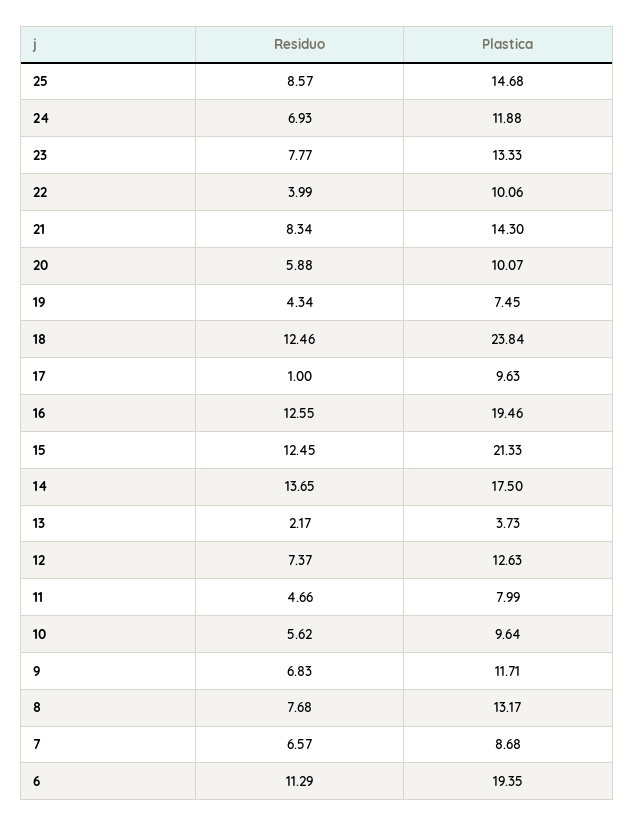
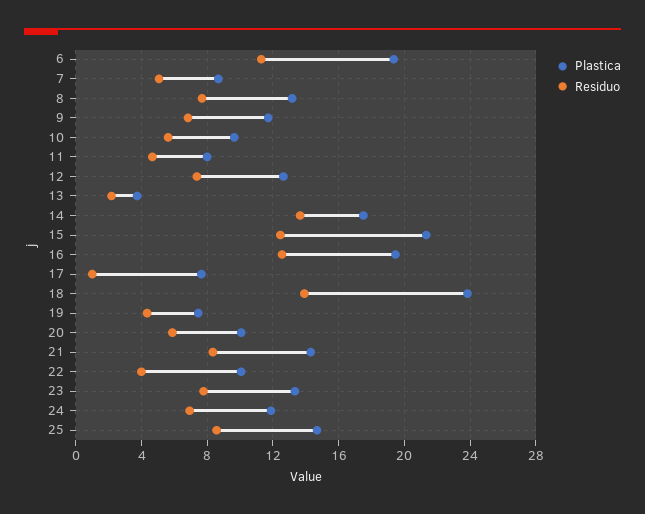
  {
    "Residuo": {
      "25": 8.57,
      "24": 6.93,
      "23": 7.77,
      "22": 3.99,
      "21": 8.34,
      "20": 5.88,
      "19": 4.34,
-     "18": 12.46,
+     "18": 14,
      "17": 1,
      "16": 12.55,
      "15": 12.45,
      "14": 13.65,
      "13": 2.17,
      "12": 7.37,
      "11": 4.66,
      "10": 5.62,
      "9": 6.83,
      "8": 7.68,
-     "7": 6.57,
+     "7": 5,
      "6": 11.29
    },
    "Plastica": {
      "25": 14.68,
      "24": 11.88,
      "23": 13.33,
      "22": 10.06,
      "21": 14.3,
      "20": 10.07,
      "19": 7.45,
      "18": 23.84,
-     "17": 9.63,
+     "17": 7.5,
      "16": 19.46,
      "15": 21.33,
      "14": 17.5,
      "13": 3.73,
      "12": 12.63,
      "11": 7.99,
      "10": 9.64,
      "9": 11.71,
      "8": 13.17,
      "7": 8.68,
      "6": 19.35
    }
  }

